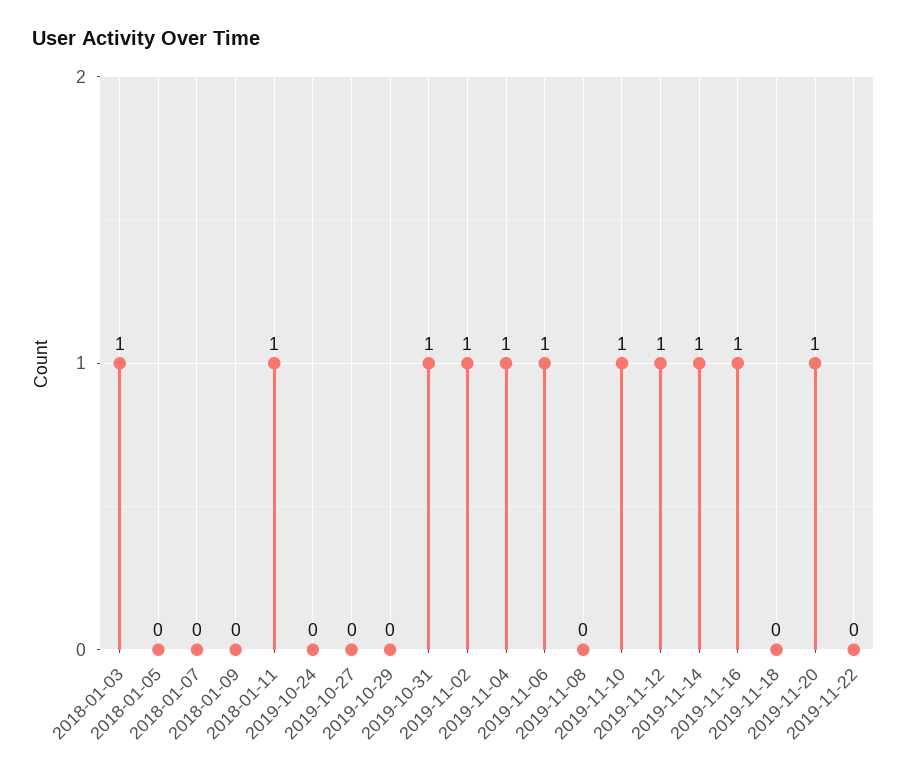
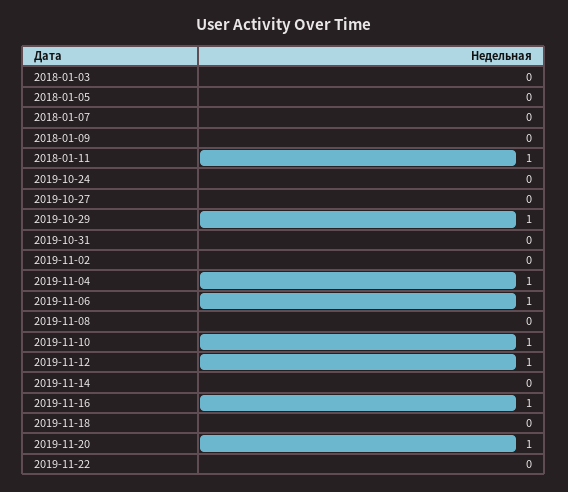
  {
-   "2018-01-03": 1,
+   "2018-01-03": 0,
    "2018-01-05": 0,
    "2018-01-07": 0,
    "2018-01-09": 0,
    "2018-01-11": 1,
    "2019-10-24": 0,
    "2019-10-27": 0,
-   "2019-10-29": 0,
+   "2019-10-29": 1,
-   "2019-10-31": 1,
+   "2019-10-31": 0,
-   "2019-11-02": 1,
+   "2019-11-02": 0,
    "2019-11-04": 1,
    "2019-11-06": 1,
    "2019-11-08": 0,
    "2019-11-10": 1,
    "2019-11-12": 1,
-   "2019-11-14": 1,
+   "2019-11-14": 0,
    "2019-11-16": 1,
    "2019-11-18": 0,
    "2019-11-20": 1,
    "2019-11-22": 0
  }

